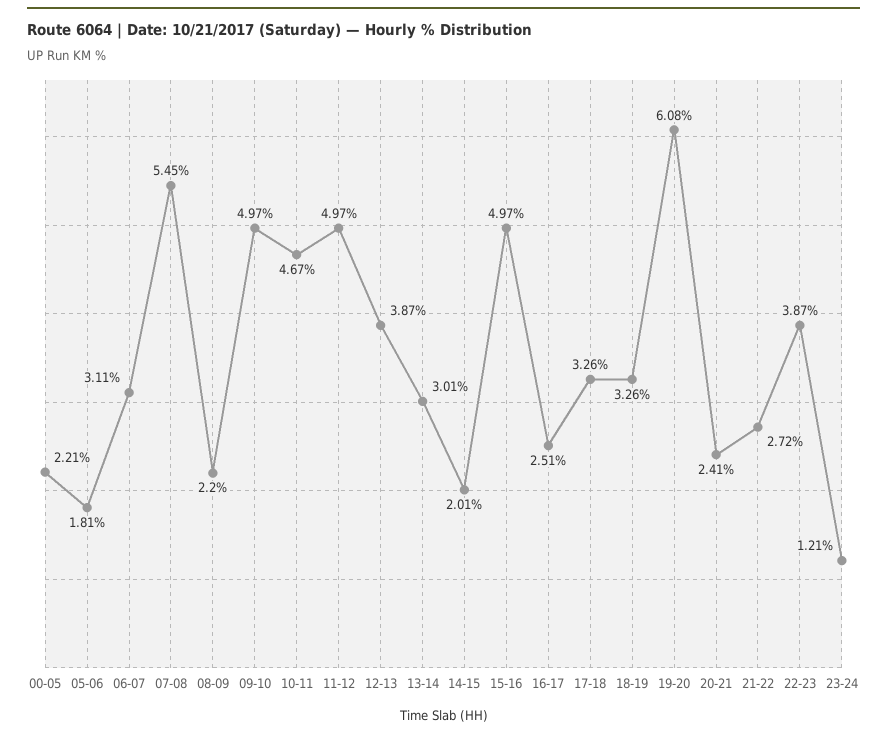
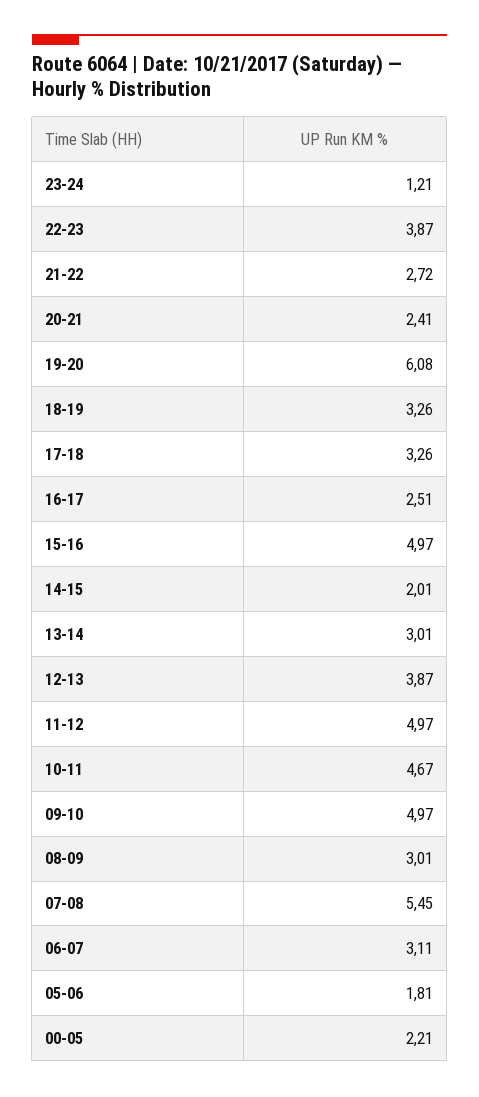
  {
    "00-05": 2.21,
    "05-06": 1.81,
    "06-07": 3.11,
    "07-08": 5.45,
-   "08-09": 2.2,
+   "08-09": 3.01,
    "09-10": 4.97,
    "10-11": 4.67,
    "11-12": 4.97,
    "12-13": 3.87,
    "13-14": 3.01,
    "14-15": 2.01,
    "15-16": 4.97,
    "16-17": 2.51,
    "17-18": 3.26,
    "18-19": 3.26,
    "19-20": 6.08,
    "20-21": 2.41,
    "21-22": 2.72,
    "22-23": 3.87,
    "23-24": 1.21
  }

